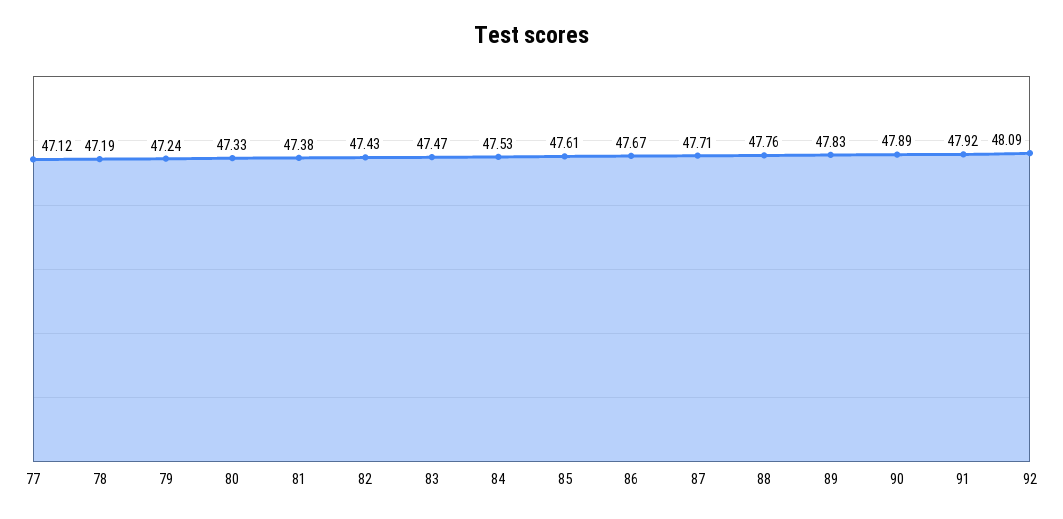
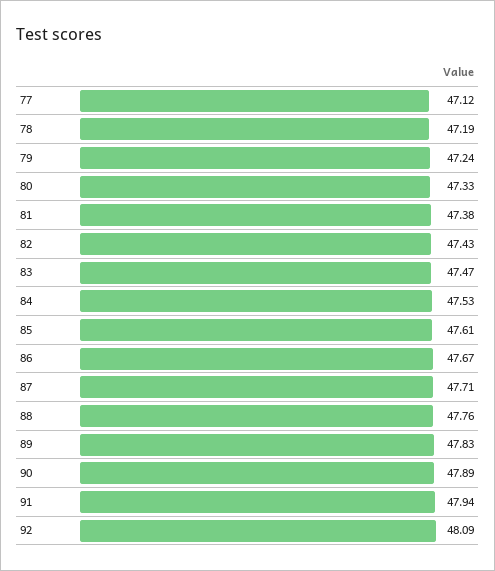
  {
    "77": 47.12,
    "78": 47.19,
    "79": 47.24,
    "80": 47.33,
    "81": 47.38,
    "82": 47.43,
    "83": 47.47,
    "84": 47.53,
    "85": 47.61,
    "86": 47.67,
    "87": 47.71,
    "88": 47.76,
    "89": 47.83,
    "90": 47.89,
-   "91": 47.92,
+   "91": 47.94,
    "92": 48.09
  }

